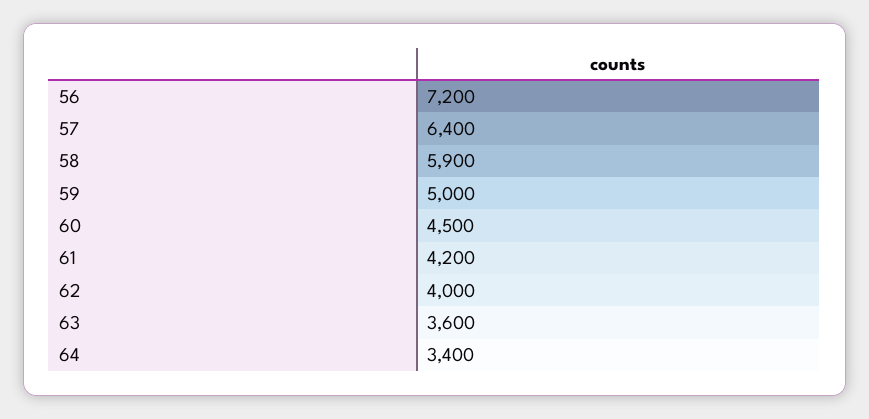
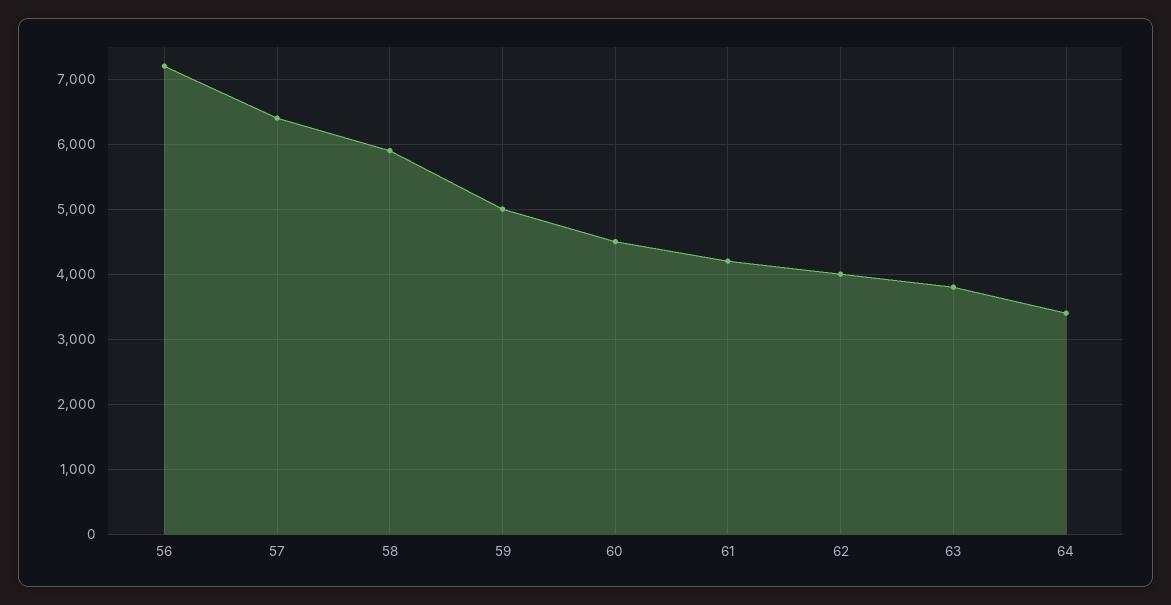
  {
    "56": 7200,
    "57": 6400,
    "58": 5900,
    "59": 5000,
    "60": 4500,
    "61": 4200,
    "62": 4000,
-   "63": 3600,
+   "63": 3800,
    "64": 3400
  }

